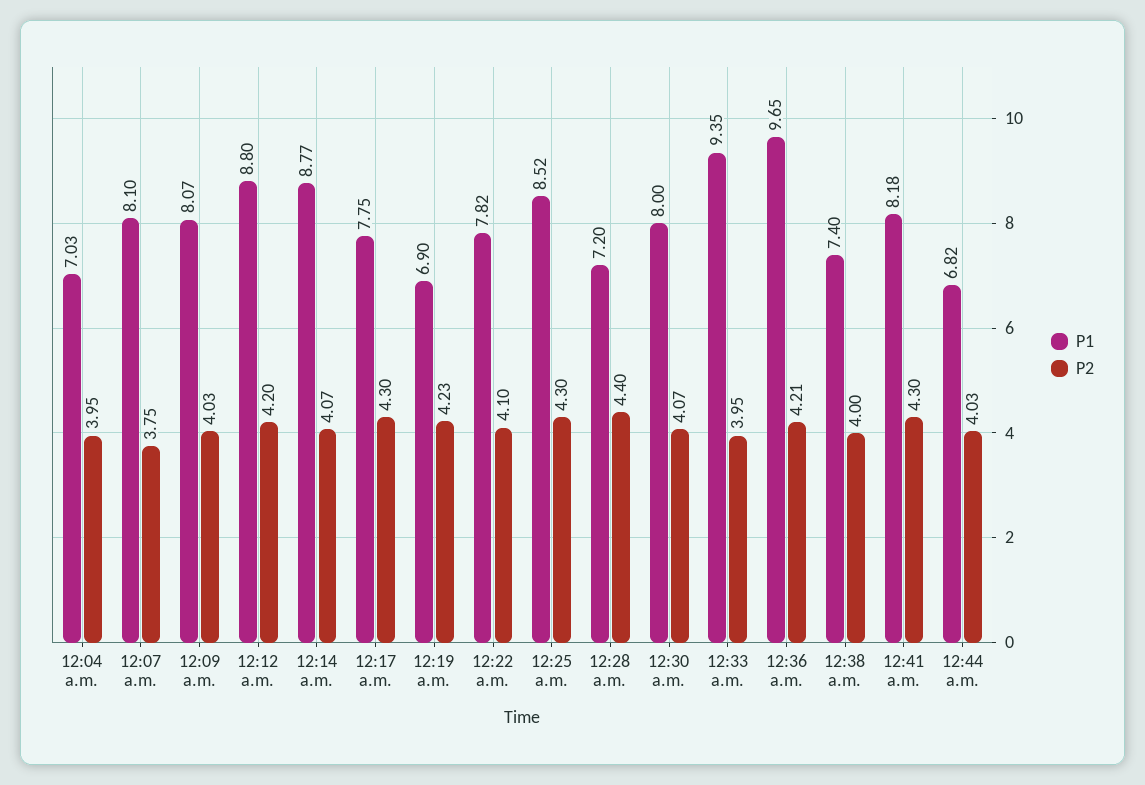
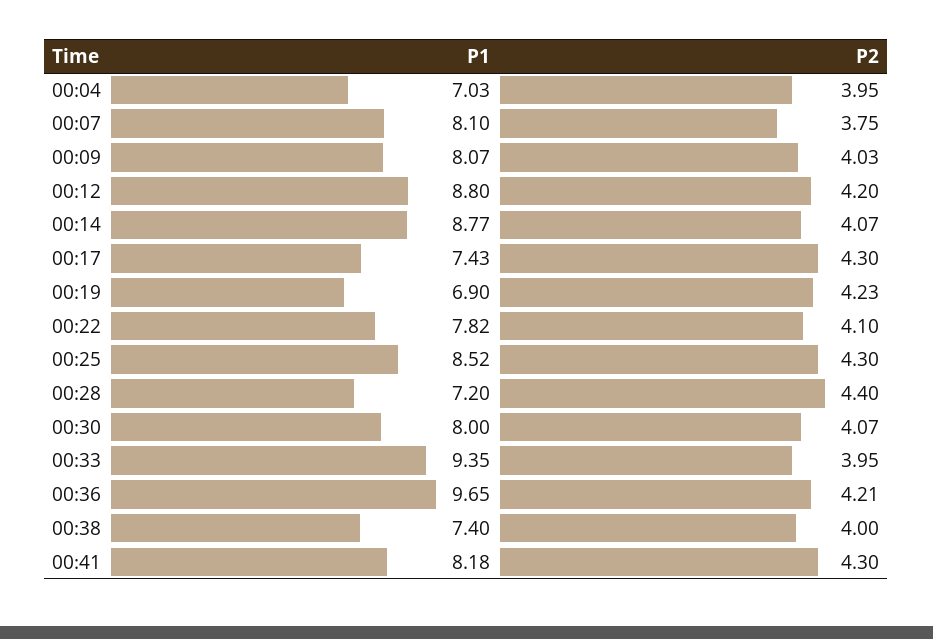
  {
    "P1": {
      "12:04 a.m.": 7.03,
      "12:07 a.m.": 8.1,
      "12:09 a.m.": 8.07,
      "12:12 a.m.": 8.8,
      "12:14 a.m.": 8.77,
-     "12:17 a.m.": 7.75,
+     "12:17 a.m.": 7.43,
      "12:19 a.m.": 6.9,
      "12:22 a.m.": 7.82,
      "12:25 a.m.": 8.52,
      "12:28 a.m.": 7.2,
      "12:30 a.m.": 8,
      "12:33 a.m.": 9.35,
      "12:36 a.m.": 9.65,
      "12:38 a.m.": 7.4,
-     "12:41 a.m.": 8.18,
+     "12:41 a.m.": 8.18
-     "12:44 a.m.": 6.82
    },
    "P2": {
      "12:04 a.m.": 3.95,
      "12:07 a.m.": 3.75,
      "12:09 a.m.": 4.03,
      "12:12 a.m.": 4.2,
      "12:14 a.m.": 4.07,
      "12:17 a.m.": 4.3,
      "12:19 a.m.": 4.23,
      "12:22 a.m.": 4.1,
      "12:25 a.m.": 4.3,
      "12:28 a.m.": 4.4,
      "12:30 a.m.": 4.07,
      "12:33 a.m.": 3.95,
      "12:36 a.m.": 4.21,
      "12:38 a.m.": 4,
-     "12:41 a.m.": 4.3,
+     "12:41 a.m.": 4.3
-     "12:44 a.m.": 4.03
    }
  }

